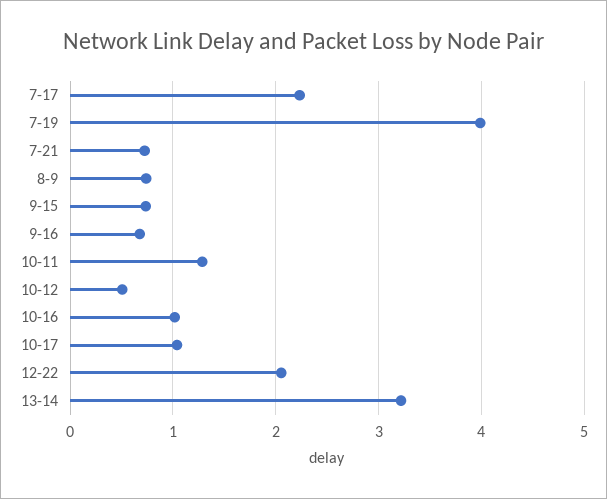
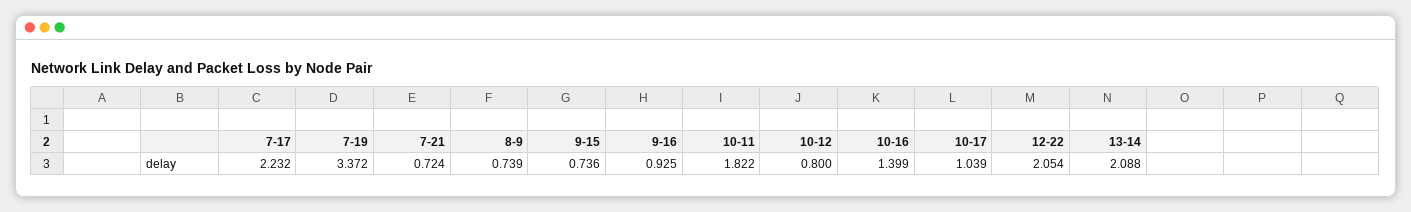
  {
    "7-17": 2.232,
-   "7-19": 4,
+   "7-19": 3.372,
    "7-21": 0.724,
    "8-9": 0.739,
    "9-15": 0.736,
-   "9-16": 0.7,
+   "9-16": 0.925,
-   "10-11": 1.3,
+   "10-11": 1.822,
-   "10-12": 0.5,
+   "10-12": 0.8,
-   "10-16": 1,
+   "10-16": 1.399,
    "10-17": 1.039,
    "12-22": 2.054,
-   "13-14": 3.2
+   "13-14": 2.088
  }

